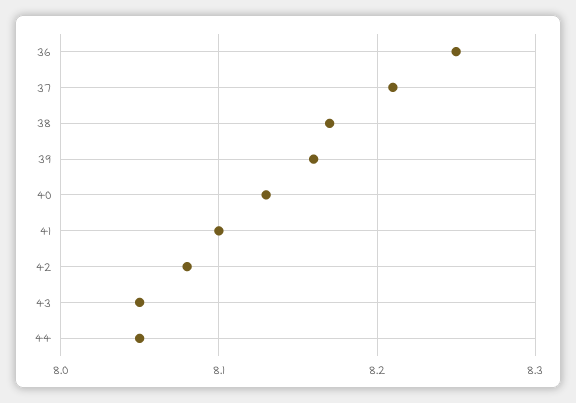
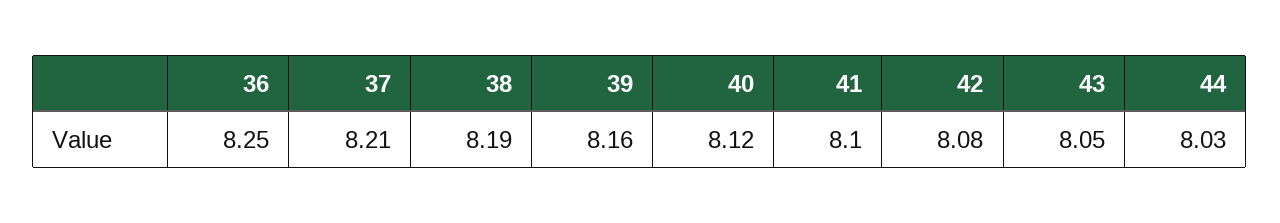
  {
    "36": 8.25,
    "37": 8.21,
-   "38": 8.17,
+   "38": 8.19,
    "39": 8.16,
-   "40": 8.13,
+   "40": 8.12,
    "41": 8.1,
    "42": 8.08,
    "43": 8.05,
-   "44": 8.05
+   "44": 8.03
  }

